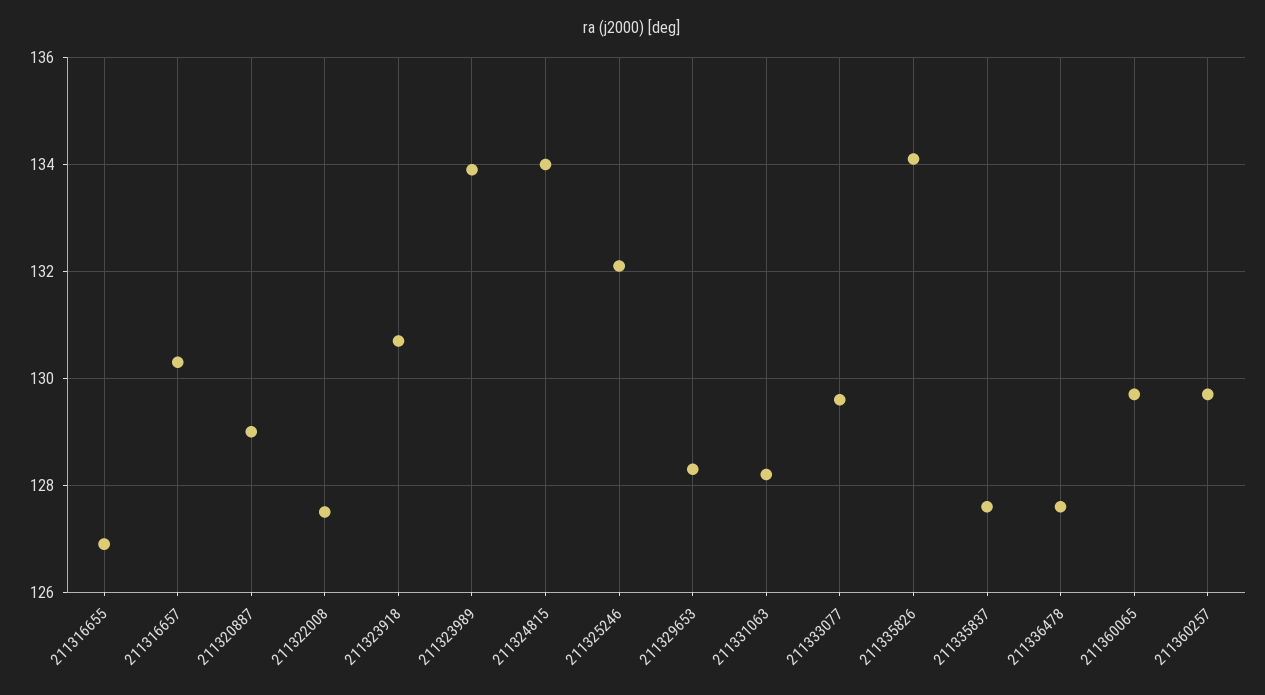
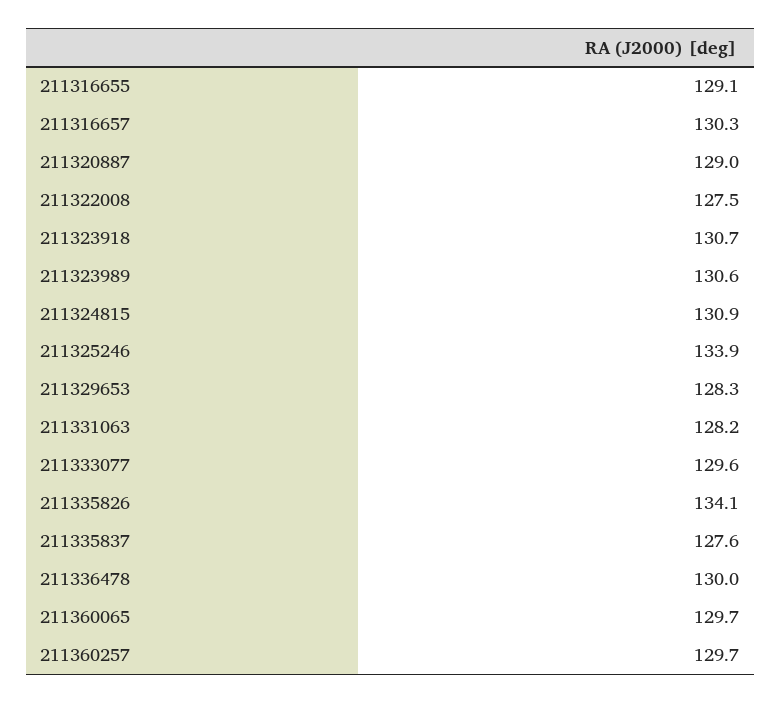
  {
-   "211316655": 127,
+   "211316655": 129.1,
    "211316657": 130.3,
    "211320887": 129,
    "211322008": 127.5,
    "211323918": 130.7,
-   "211323989": 134,
+   "211323989": 130.6,
-   "211324815": 134,
+   "211324815": 130.9,
-   "211325246": 132,
+   "211325246": 133.9,
    "211329653": 128.3,
    "211331063": 128.2,
    "211333077": 129.6,
    "211335826": 134.1,
    "211335837": 127.6,
-   "211336478": 127.5,
+   "211336478": 130,
    "211360065": 129.7,
    "211360257": 129.7
  }

